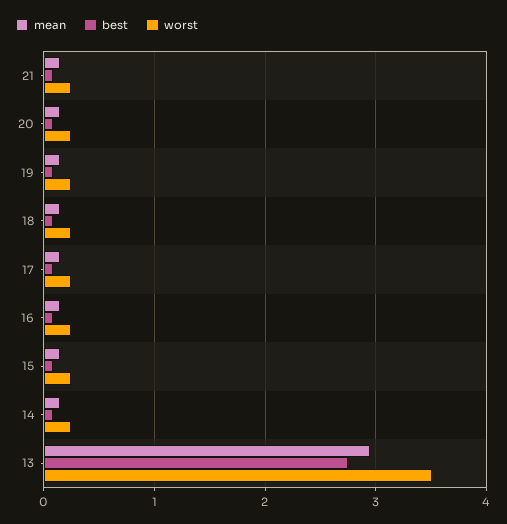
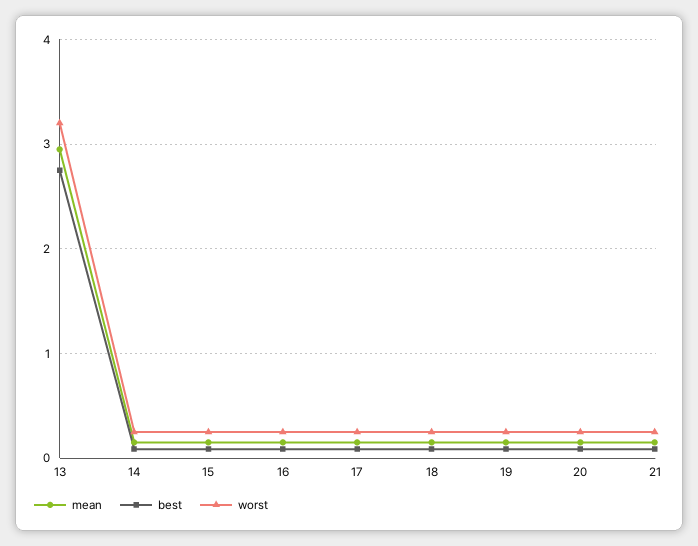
  {
    "mean": {
      "21": 0.2,
      "20": 0.2,
      "19": 0.2,
      "18": 0.2,
      "17": 0.2,
      "16": 0.2,
      "15": 0.2,
      "14": 0.2,
      "13": 3
    },
    "best": {
      "21": 0.1,
      "20": 0.1,
      "19": 0.1,
      "18": 0.1,
      "17": 0.1,
      "16": 0.1,
      "15": 0.1,
      "14": 0.1,
      "13": 2.8
    },
    "worst": {
      "21": 0.2,
      "20": 0.2,
      "19": 0.2,
      "18": 0.2,
      "17": 0.2,
      "16": 0.2,
      "15": 0.2,
      "14": 0.2,
-     "13": 3.5
+     "13": 3.2
    }
  }

